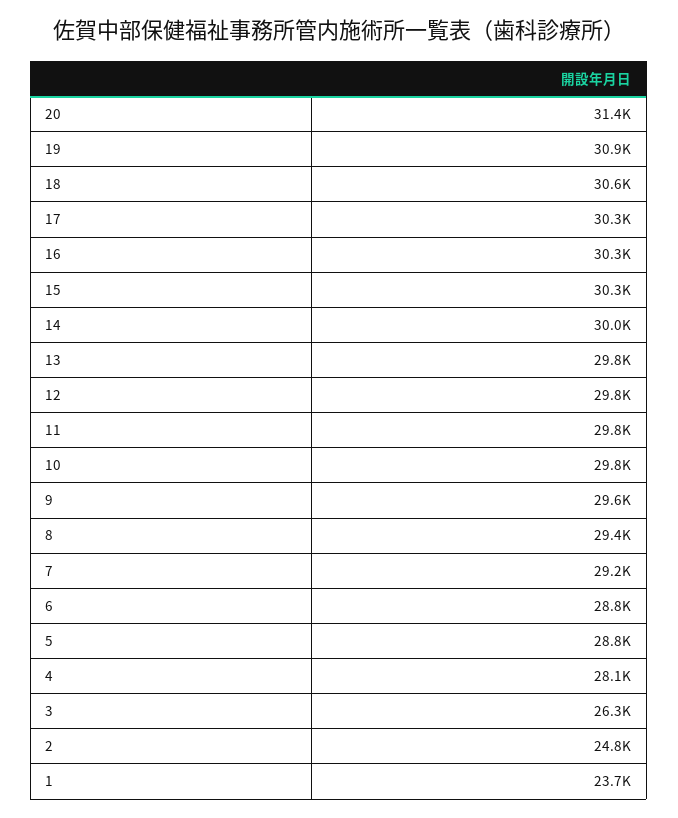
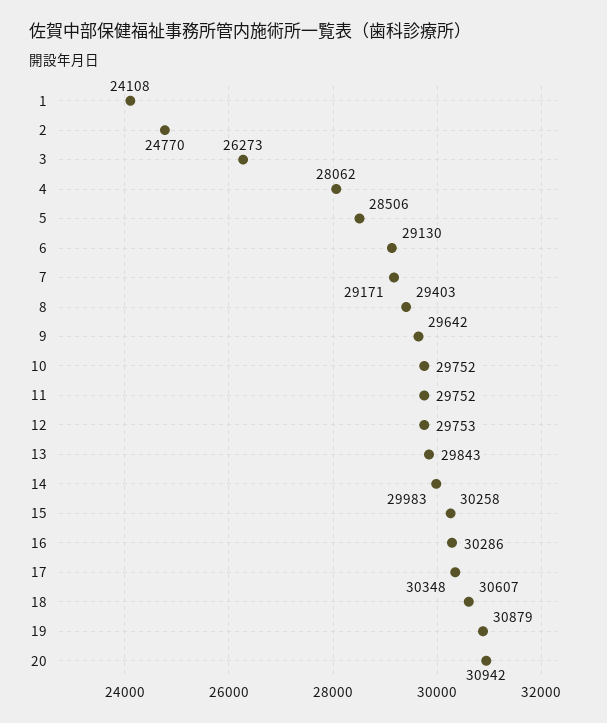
  {
-   "20": 31400,
+   "20": 30942,
    "19": 30879,
    "18": 30607,
    "17": 30348,
    "16": 30286,
    "15": 30258,
    "14": 29983,
    "13": 29843,
    "12": 29753,
    "11": 29752,
    "10": 29752,
    "9": 29642,
    "8": 29403,
    "7": 29171,
-   "6": 28800,
+   "6": 29130,
-   "5": 28800,
+   "5": 28506,
    "4": 28062,
    "3": 26273,
    "2": 24770,
-   "1": 23700
+   "1": 24108
  }

